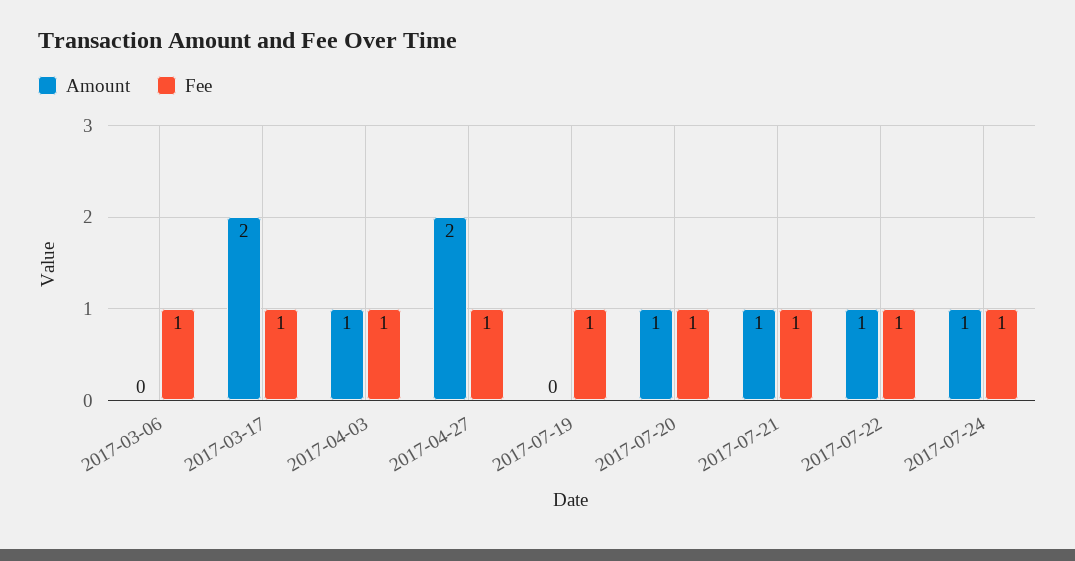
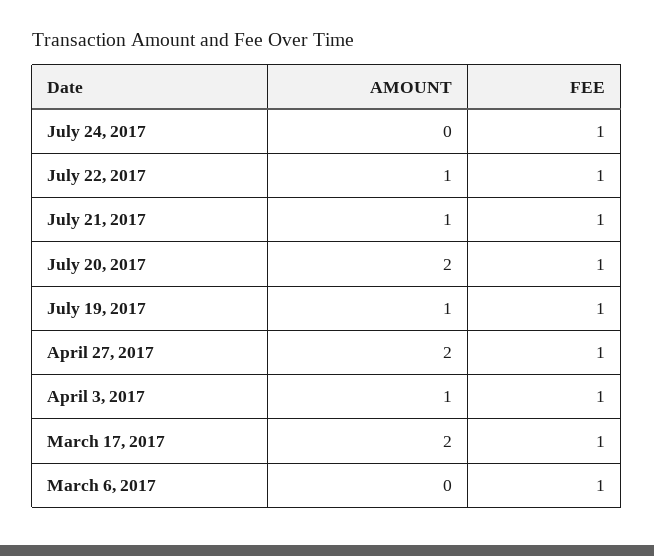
  {
    "Amount": {
      "2017-03-06": 0,
      "2017-03-17": 2,
      "2017-04-03": 1,
      "2017-04-27": 2,
-     "2017-07-19": 0,
+     "2017-07-19": 1,
-     "2017-07-20": 1,
+     "2017-07-20": 2,
      "2017-07-21": 1,
      "2017-07-22": 1,
-     "2017-07-24": 1
+     "2017-07-24": 0
    },
    "Fee": {
      "2017-03-06": 1,
      "2017-03-17": 1,
      "2017-04-03": 1,
      "2017-04-27": 1,
      "2017-07-19": 1,
      "2017-07-20": 1,
      "2017-07-21": 1,
      "2017-07-22": 1,
      "2017-07-24": 1
    }
  }

